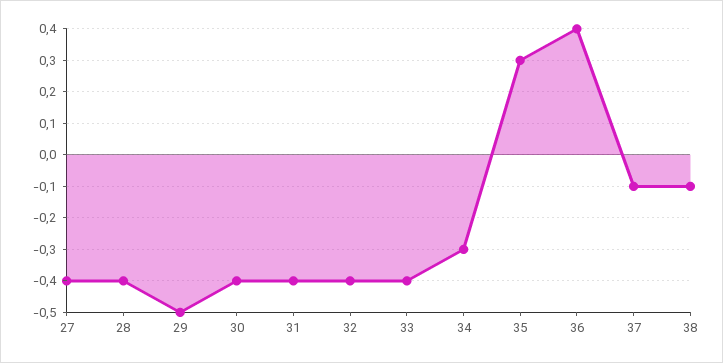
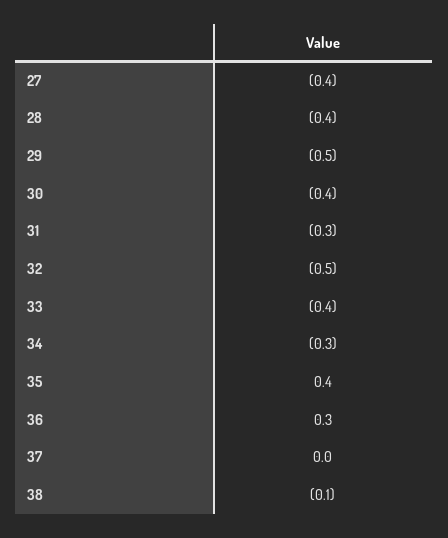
  {
    "27": -0.4,
    "28": -0.4,
    "29": -0.5,
    "30": -0.4,
-   "31": -0.4,
+   "31": -0.3,
-   "32": -0.4,
+   "32": -0.5,
    "33": -0.4,
    "34": -0.3,
-   "35": 0.3,
+   "35": 0.4,
-   "36": 0.4,
+   "36": 0.3,
-   "37": -0.1,
+   "37": 0,
    "38": -0.1
  }

